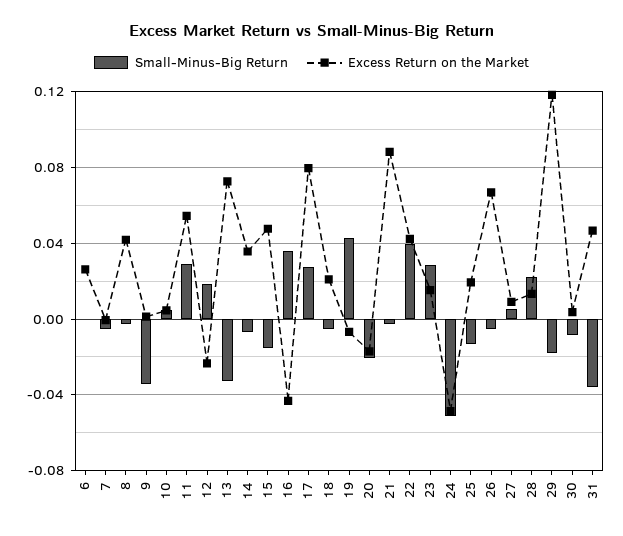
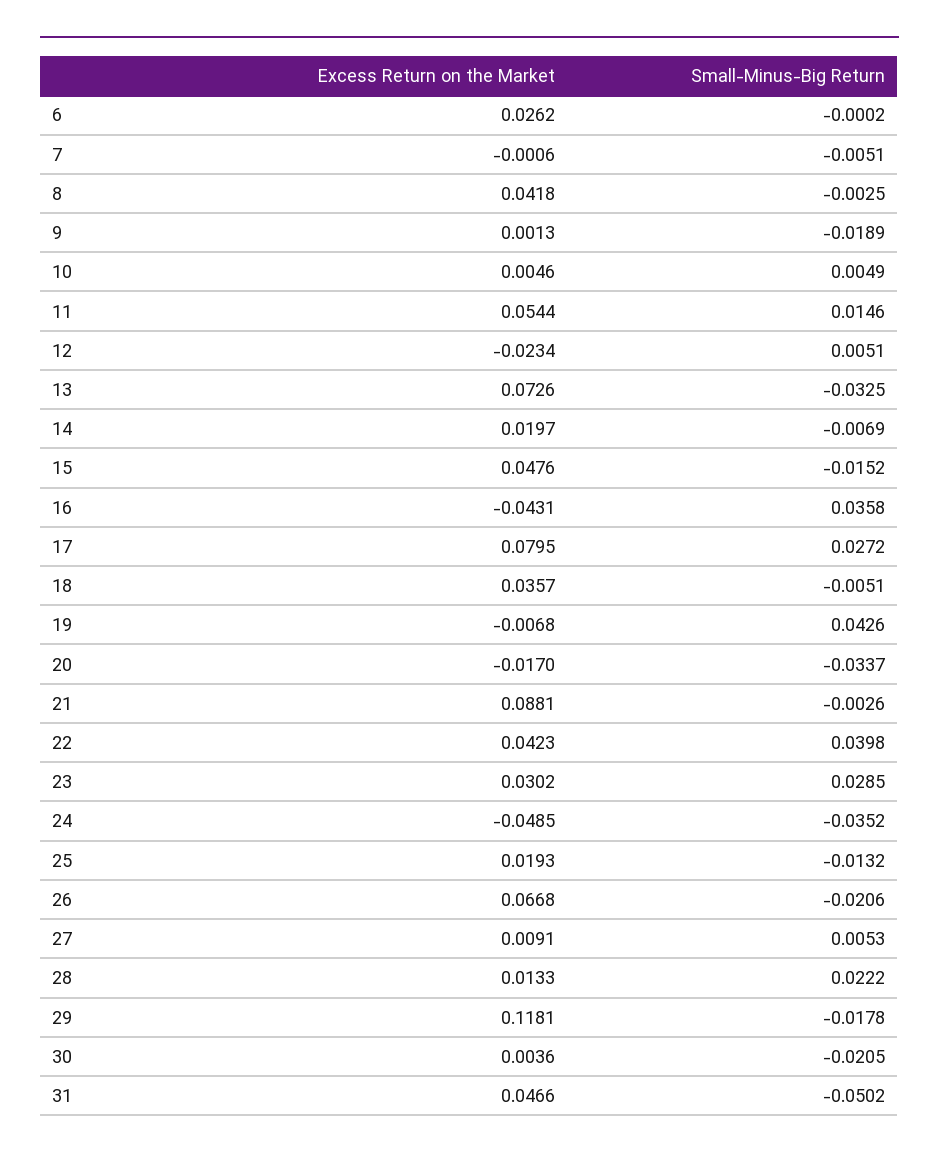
  {
    "Small-Minus-Big Return": {
      "6": -0.0002,
      "7": -0.0051,
      "8": -0.0025,
-     "9": -0.035,
+     "9": -0.0189,
      "10": 0.0049,
-     "11": 0.03,
+     "11": 0.0146,
-     "12": 0.02,
+     "12": 0.0051,
      "13": -0.0325,
      "14": -0.0069,
      "15": -0.0152,
      "16": 0.0358,
      "17": 0.0272,
      "18": -0.0051,
      "19": 0.0426,
-     "20": -0.02,
+     "20": -0.0337,
      "21": -0.0026,
      "22": 0.0398,
      "23": 0.0285,
-     "24": -0.05,
+     "24": -0.0352,
      "25": -0.0132,
-     "26": -0.005,
+     "26": -0.0206,
      "27": 0.0053,
      "28": 0.0222,
      "29": -0.0178,
-     "30": -0.01,
+     "30": -0.0205,
-     "31": -0.035
+     "31": -0.0502
    },
    "Excess Return on the Market": {
      "6": 0.0262,
      "7": -0.0006,
      "8": 0.0418,
      "9": 0.0013,
      "10": 0.0046,
      "11": 0.0544,
      "12": -0.0234,
      "13": 0.0726,
-     "14": 0.035,
+     "14": 0.0197,
      "15": 0.0476,
      "16": -0.0431,
      "17": 0.0795,
-     "18": 0.02,
+     "18": 0.0357,
      "19": -0.0068,
      "20": -0.017,
      "21": 0.0881,
      "22": 0.0423,
-     "23": 0.015,
+     "23": 0.0302,
      "24": -0.0485,
      "25": 0.0193,
      "26": 0.0668,
      "27": 0.0091,
      "28": 0.0133,
      "29": 0.1181,
      "30": 0.0036,
      "31": 0.0466
    }
  }

